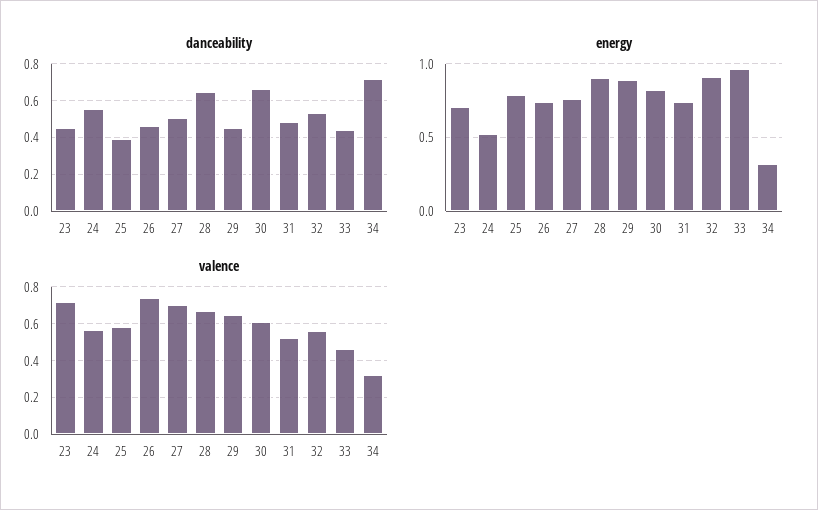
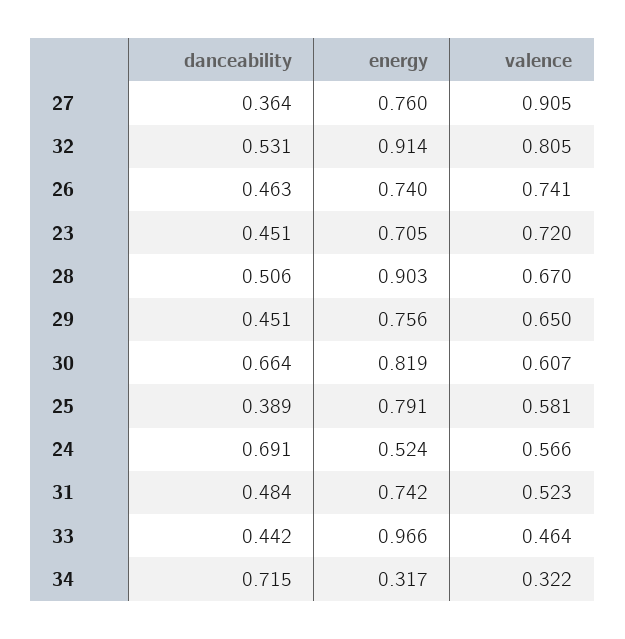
  {
    "danceability": {
      "23": 0.451,
-     "24": 0.55,
+     "24": 0.691,
      "25": 0.389,
      "26": 0.463,
-     "27": 0.5,
+     "27": 0.364,
-     "28": 0.65,
+     "28": 0.506,
      "29": 0.451,
      "30": 0.664,
      "31": 0.484,
      "32": 0.531,
      "33": 0.442,
      "34": 0.715
    },
    "energy": {
      "23": 0.705,
      "24": 0.524,
      "25": 0.791,
      "26": 0.74,
      "27": 0.76,
      "28": 0.903,
-     "29": 0.9,
+     "29": 0.756,
      "30": 0.819,
      "31": 0.742,
      "32": 0.914,
      "33": 0.966,
      "34": 0.317
    },
    "valence": {
      "23": 0.72,
      "24": 0.566,
      "25": 0.581,
      "26": 0.741,
-     "27": 0.7,
+     "27": 0.905,
      "28": 0.67,
      "29": 0.65,
      "30": 0.607,
      "31": 0.523,
-     "32": 0.55,
+     "32": 0.805,
      "33": 0.464,
      "34": 0.322
    }
  }

